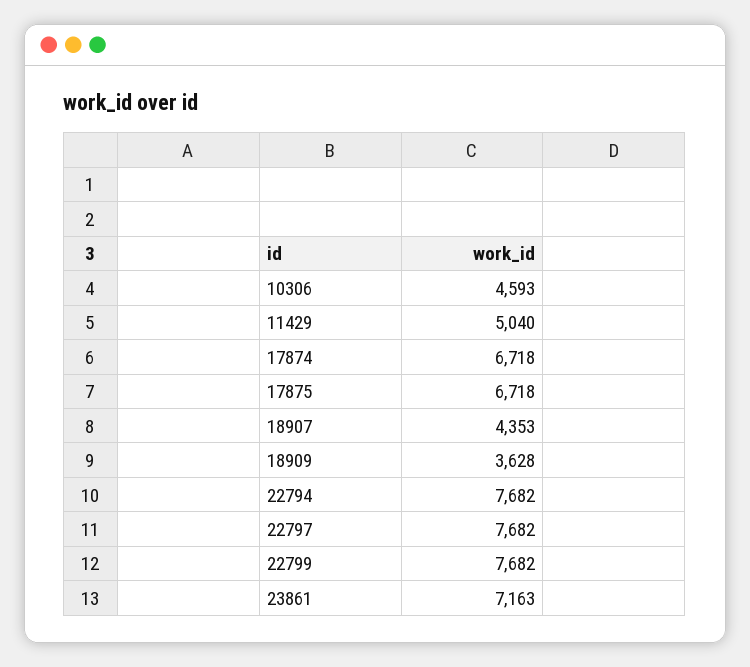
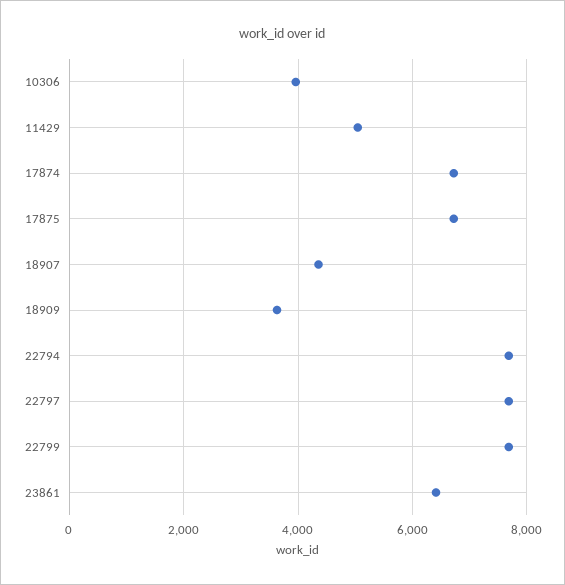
  {
-   "10306": 4593,
+   "10306": 4000,
    "11429": 5040,
    "17874": 6718,
    "17875": 6718,
    "18907": 4353,
    "18909": 3628,
    "22794": 7682,
    "22797": 7682,
    "22799": 7682,
-   "23861": 7163
+   "23861": 6400
  }

